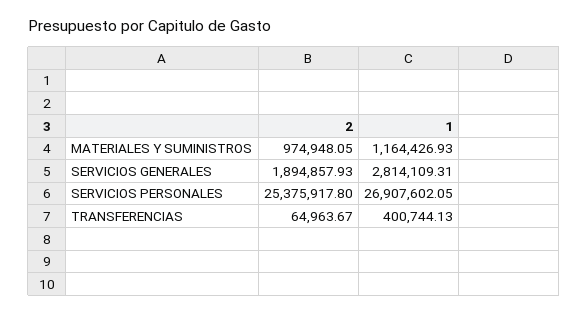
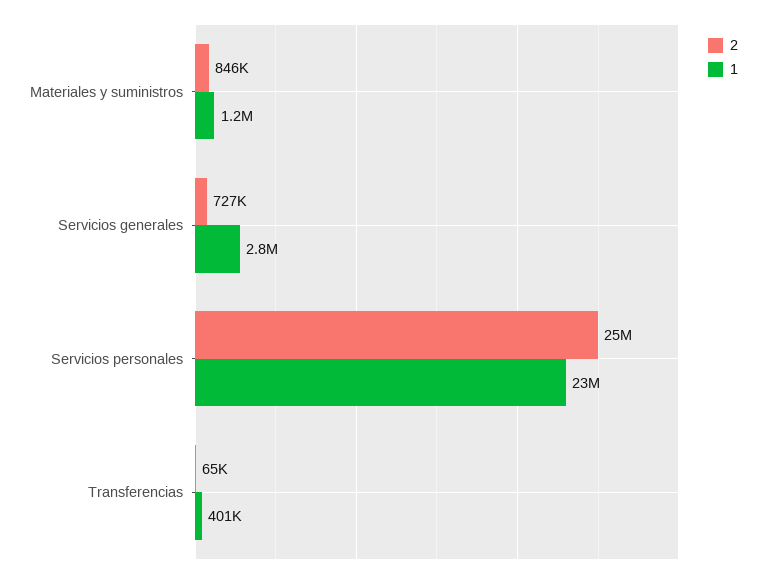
  {
    "2": {
-     "MATERIALES Y SUMINISTROS": 974948.05,
+     "MATERIALES Y SUMINISTROS": 846000,
-     "SERVICIOS GENERALES": 1894857.93,
+     "SERVICIOS GENERALES": 727000,
      "SERVICIOS PERSONALES": 25375917.8,
      "TRANSFERENCIAS": 64963.67
    },
    "1": {
      "MATERIALES Y SUMINISTROS": 1164426.93,
      "SERVICIOS GENERALES": 2814109.31,
-     "SERVICIOS PERSONALES": 26907602.05,
+     "SERVICIOS PERSONALES": 23000000,
      "TRANSFERENCIAS": 400744.13
    }
  }

